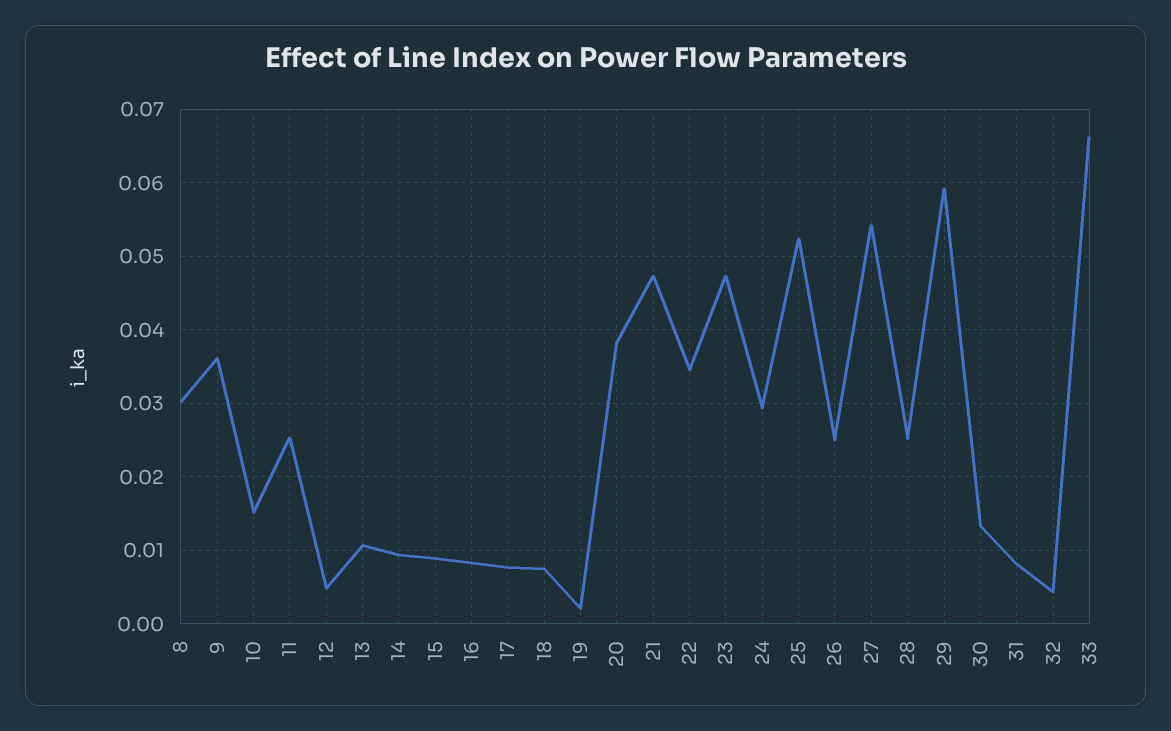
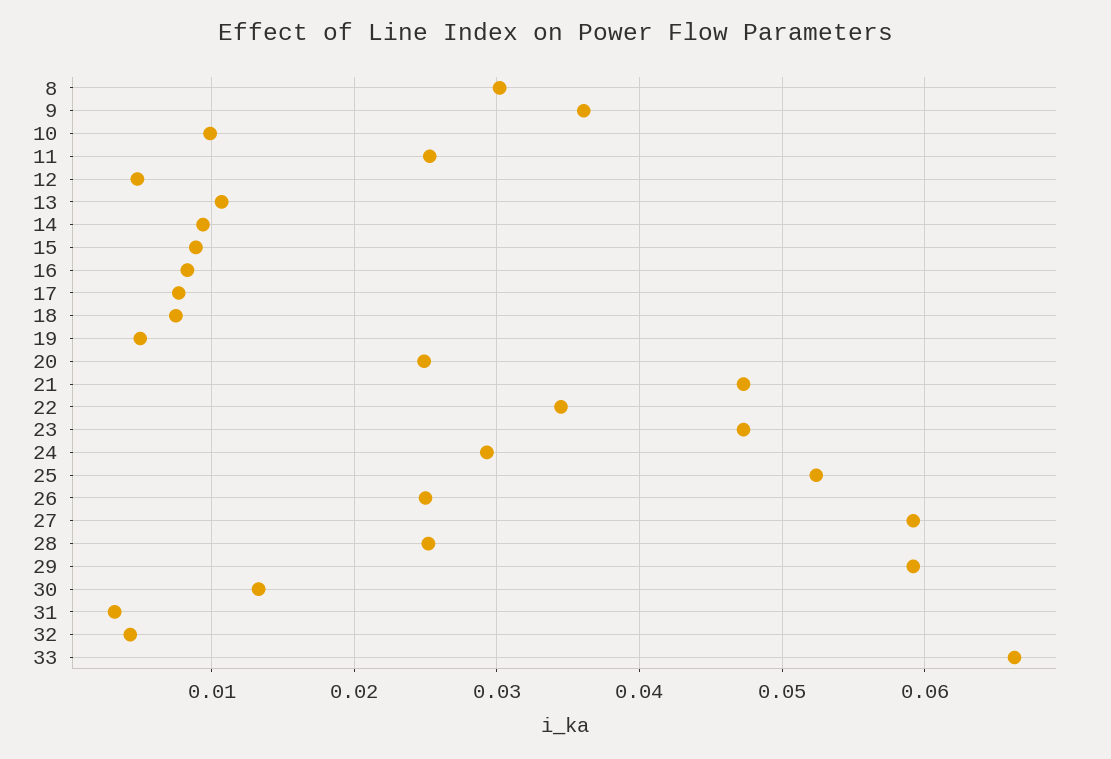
  {
    "8": 0.03,
    "9": 0.036,
-   "10": 0.015,
+   "10": 0.01,
    "11": 0.025,
    "12": 0.005,
    "13": 0.011,
    "14": 0.009,
    "15": 0.009,
    "16": 0.008,
    "17": 0.008,
    "18": 0.008,
-   "19": 0.002,
+   "19": 0.005,
-   "20": 0.038,
+   "20": 0.025,
    "21": 0.047,
    "22": 0.035,
    "23": 0.047,
    "24": 0.029,
    "25": 0.052,
    "26": 0.025,
-   "27": 0.054,
+   "27": 0.059,
    "28": 0.025,
    "29": 0.059,
    "30": 0.013,
-   "31": 0.008,
+   "31": 0.003,
    "32": 0.004,
    "33": 0.066
  }

